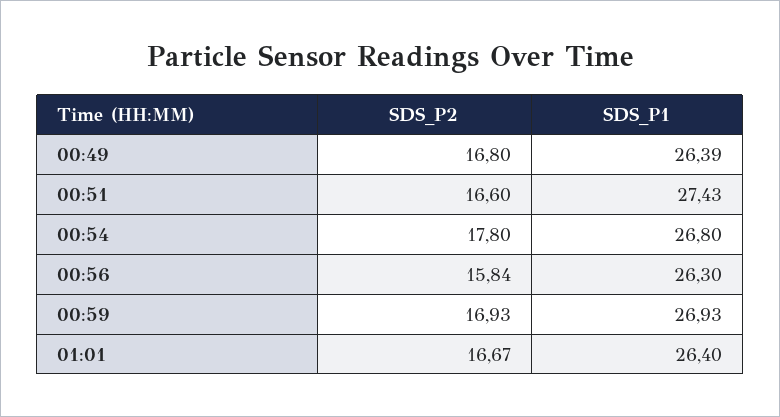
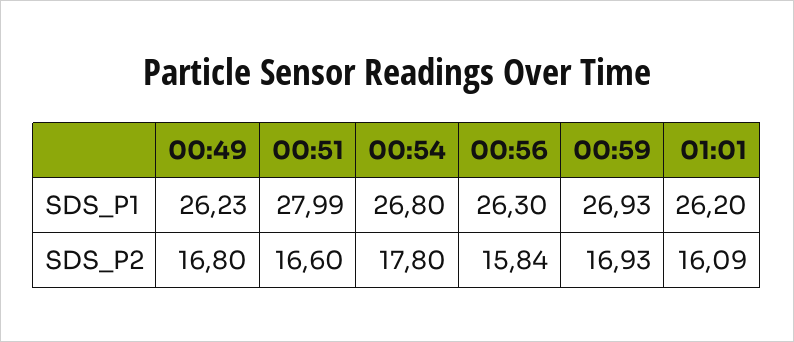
  {
    "SDS_P2": {
      "00:49": 16.8,
      "00:51": 16.6,
      "00:54": 17.8,
      "00:56": 15.84,
      "00:59": 16.93,
-     "01:01": 16.67
+     "01:01": 16.09
    },
    "SDS_P1": {
-     "00:49": 26.39,
+     "00:49": 26.23,
-     "00:51": 27.43,
+     "00:51": 27.99,
      "00:54": 26.8,
      "00:56": 26.3,
      "00:59": 26.93,
-     "01:01": 26.4
+     "01:01": 26.2
    }
  }

